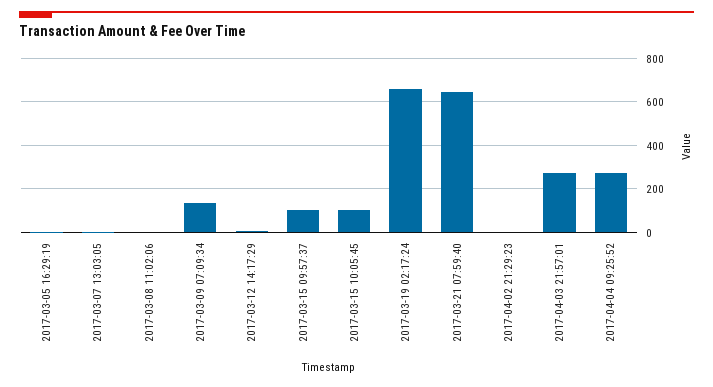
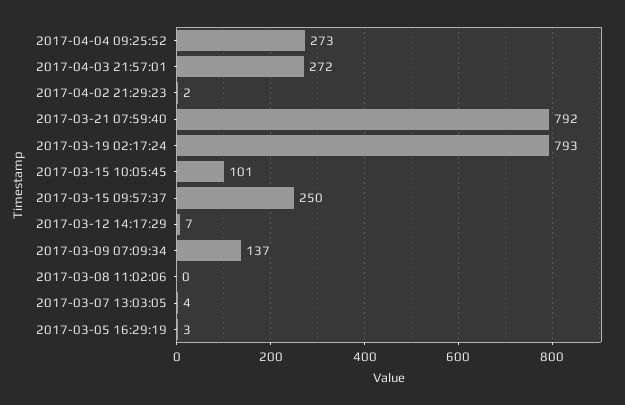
  {
    "2017-03-05 16:29:19": 3,
    "2017-03-07 13:03:05": 4,
    "2017-03-08 11:02:06": 0,
    "2017-03-09 07:09:34": 137,
    "2017-03-12 14:17:29": 7,
-   "2017-03-15 09:57:37": 100,
+   "2017-03-15 09:57:37": 250,
    "2017-03-15 10:05:45": 101,
-   "2017-03-19 02:17:24": 650,
+   "2017-03-19 02:17:24": 793,
-   "2017-03-21 07:59:40": 650,
+   "2017-03-21 07:59:40": 792,
    "2017-04-02 21:29:23": 2,
    "2017-04-03 21:57:01": 272,
    "2017-04-04 09:25:52": 273
  }

